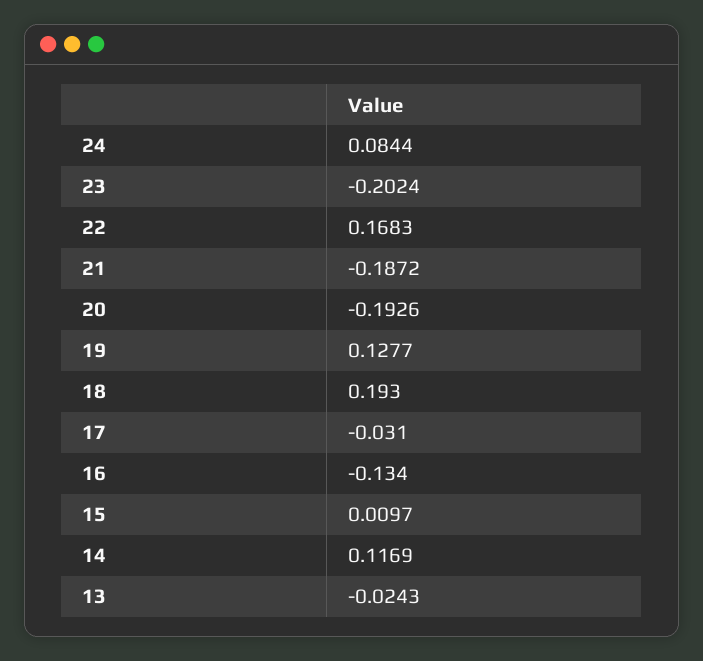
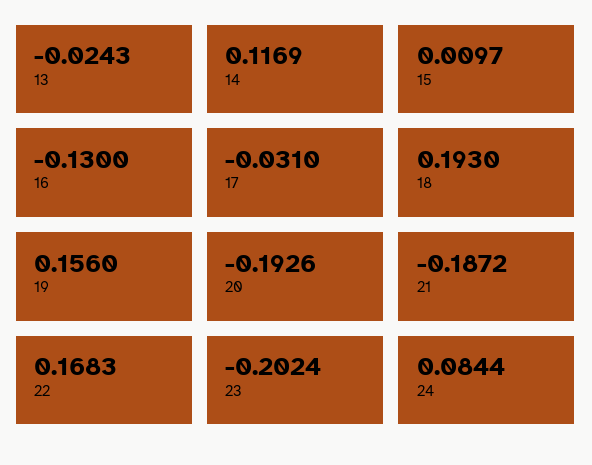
  {
    "24": 0.0844,
    "23": -0.2024,
    "22": 0.1683,
    "21": -0.1872,
    "20": -0.1926,
-   "19": 0.1277,
+   "19": 0.156,
    "18": 0.193,
    "17": -0.031,
-   "16": -0.134,
+   "16": -0.13,
    "15": 0.0097,
    "14": 0.1169,
    "13": -0.0243
  }

